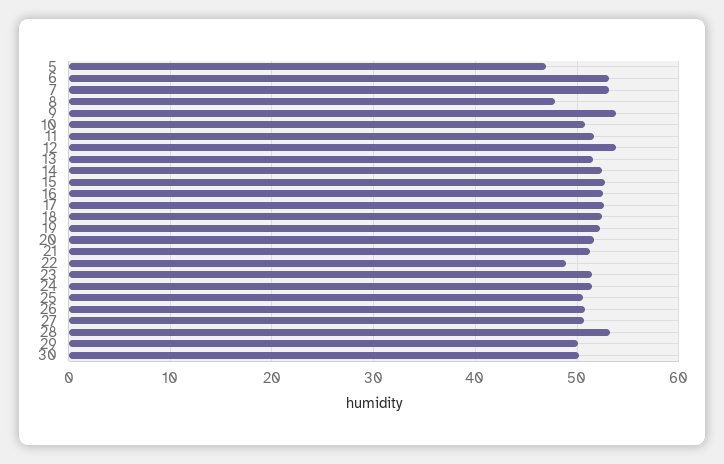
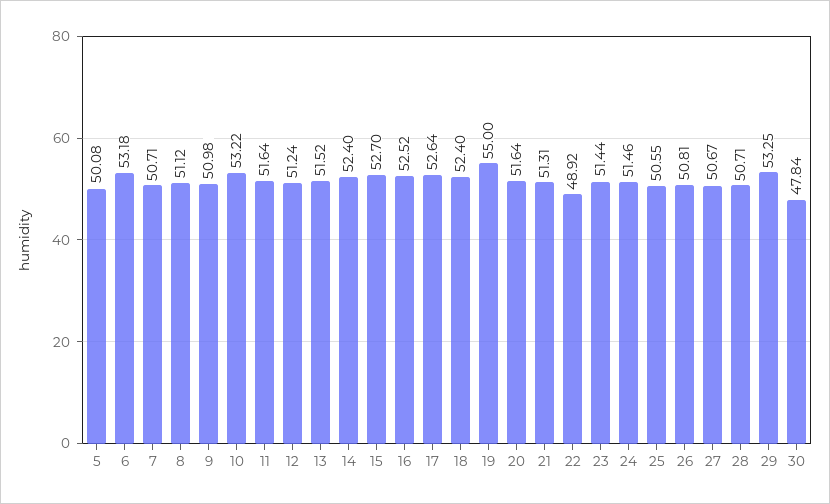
  {
-   "5": 47,
+   "5": 50.08,
    "6": 53.18,
-   "7": 53,
+   "7": 50.71,
-   "8": 48,
+   "8": 51.12,
-   "9": 54,
+   "9": 50.98,
-   "10": 51,
+   "10": 53.22,
    "11": 51.64,
-   "12": 54,
+   "12": 51.24,
    "13": 51.52,
    "14": 52.4,
    "15": 52.7,
    "16": 52.52,
    "17": 52.64,
    "18": 52.4,
-   "19": 52,
+   "19": 55,
    "20": 51.64,
    "21": 51.31,
    "22": 48.92,
    "23": 51.44,
    "24": 51.46,
    "25": 50.55,
    "26": 50.81,
    "27": 50.67,
-   "28": 53,
+   "28": 50.71,
-   "29": 50,
+   "29": 53.25,
-   "30": 50
+   "30": 47.84
  }

